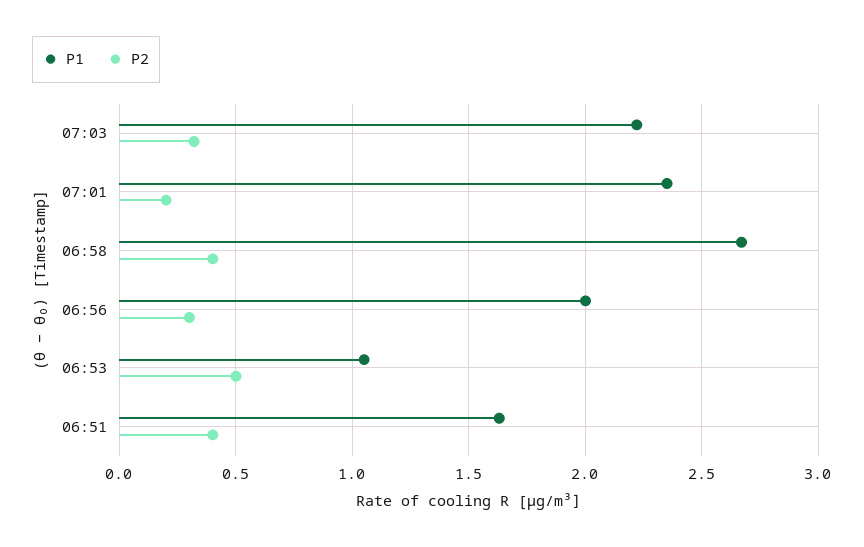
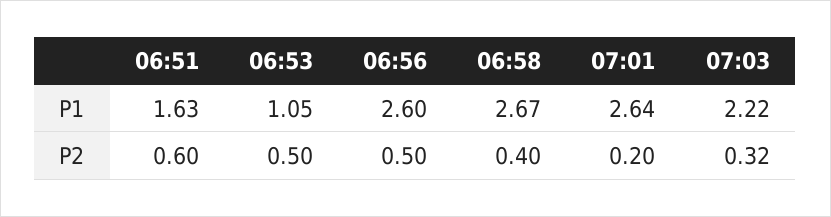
  {
    "P1": {
      "07:03": 2.22,
-     "07:01": 2.35,
+     "07:01": 2.64,
      "06:58": 2.67,
-     "06:56": 2,
+     "06:56": 2.6,
      "06:53": 1.05,
      "06:51": 1.63
    },
    "P2": {
      "07:03": 0.32,
      "07:01": 0.2,
      "06:58": 0.4,
-     "06:56": 0.3,
+     "06:56": 0.5,
      "06:53": 0.5,
-     "06:51": 0.4
+     "06:51": 0.6
    }
  }

